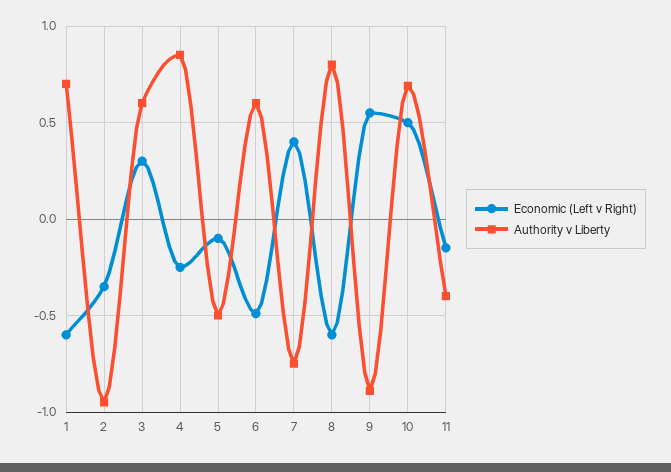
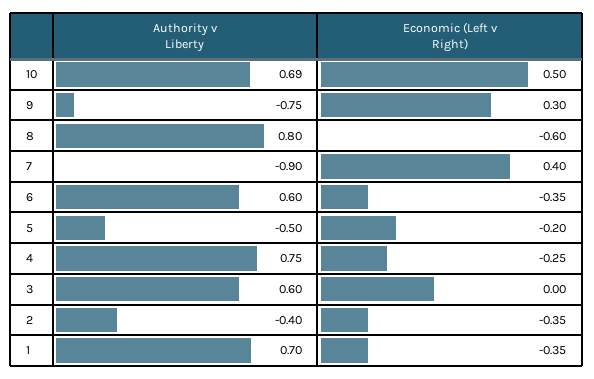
  {
    "Economic (Left v Right)": {
-     "1": -0.6,
+     "1": -0.35,
      "2": -0.35,
-     "3": 0.3,
+     "3": 0,
      "4": -0.25,
-     "5": -0.1,
+     "5": -0.2,
-     "6": -0.5,
+     "6": -0.35,
      "7": 0.4,
      "8": -0.6,
-     "9": 0.55,
+     "9": 0.3,
-     "10": 0.5,
+     "10": 0.5
-     "11": -0.15
    },
    "Authority v Liberty": {
      "1": 0.7,
-     "2": -0.95,
+     "2": -0.4,
      "3": 0.6,
-     "4": 0.85,
+     "4": 0.75,
      "5": -0.5,
      "6": 0.6,
-     "7": -0.75,
+     "7": -0.9,
      "8": 0.8,
-     "9": -0.9,
+     "9": -0.75,
-     "10": 0.69,
+     "10": 0.69
-     "11": -0.4
    }
  }

